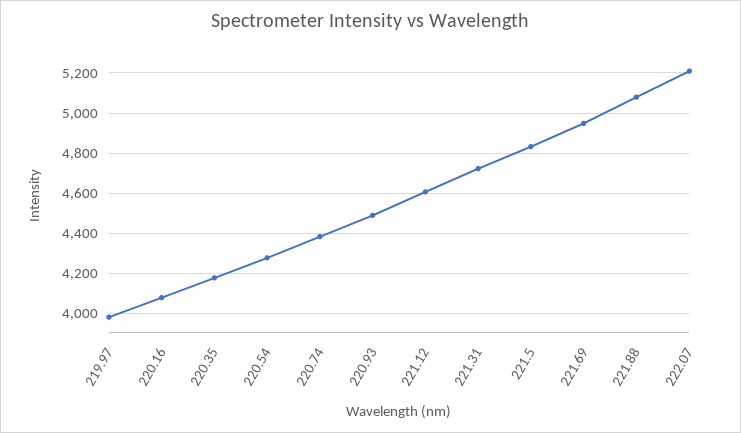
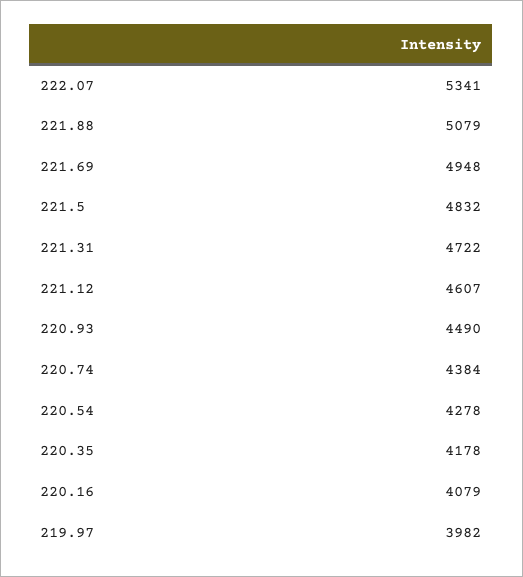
  {
    "219.97": 3982,
    "220.16": 4079,
    "220.35": 4178,
    "220.54": 4278,
    "220.74": 4384,
    "220.93": 4490,
    "221.12": 4607,
    "221.31": 4722,
    "221.5": 4832,
    "221.69": 4948,
    "221.88": 5079,
-   "222.07": 5200
+   "222.07": 5341
  }

